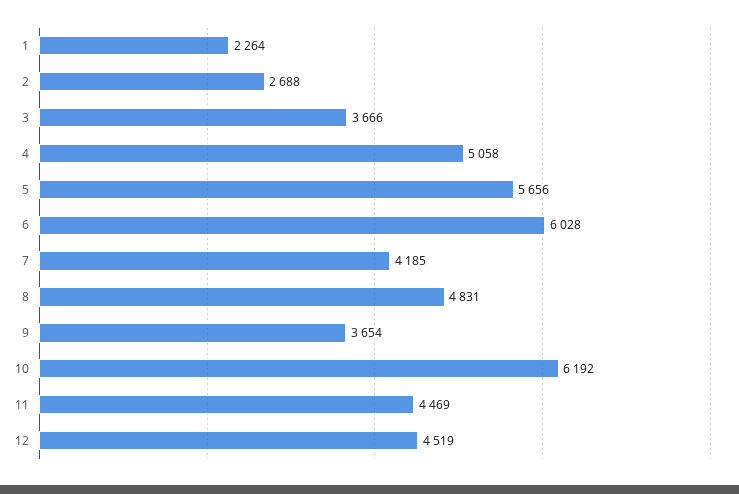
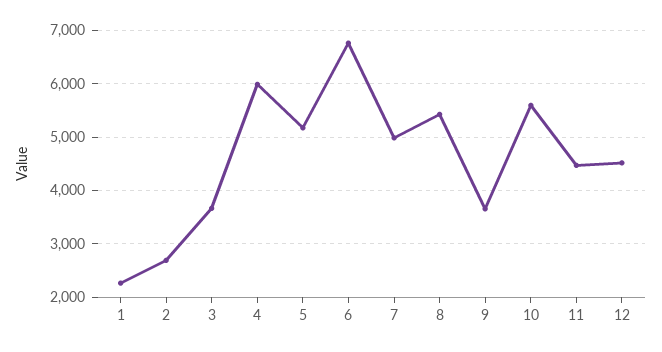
  {
    "1": 2264,
    "2": 2688,
    "3": 3666,
-   "4": 5058,
+   "4": 6000,
-   "5": 5656,
+   "5": 5200,
-   "6": 6028,
+   "6": 6800,
-   "7": 4185,
+   "7": 5000,
-   "8": 4831,
+   "8": 5400,
    "9": 3654,
-   "10": 6192,
+   "10": 5600,
    "11": 4469,
    "12": 4519
  }

